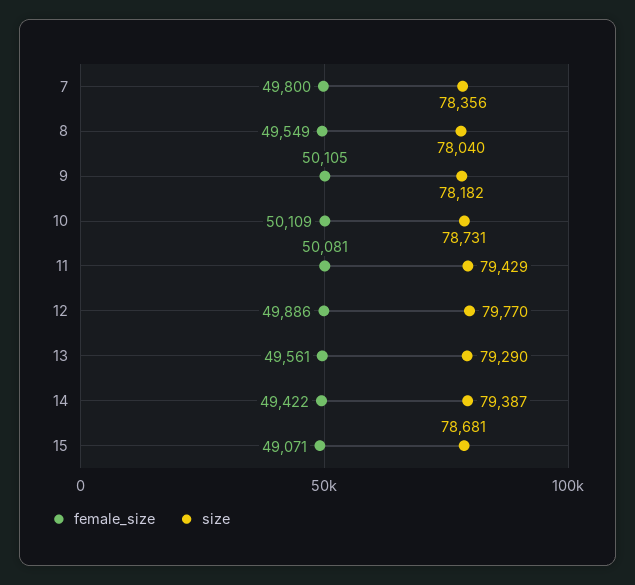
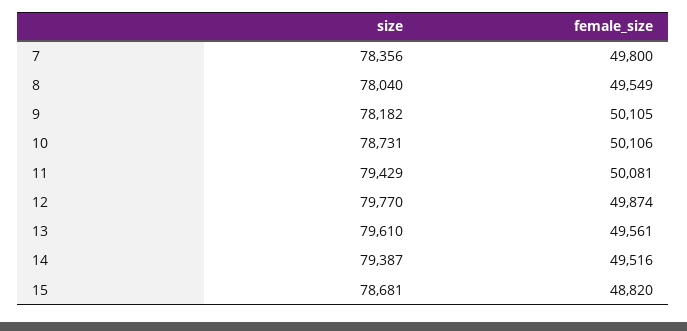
  {
    "female_size": {
      "7": 49800,
      "8": 49549,
      "9": 50105,
-     "10": 50109,
+     "10": 50106,
      "11": 50081,
-     "12": 49886,
+     "12": 49874,
      "13": 49561,
-     "14": 49422,
+     "14": 49516,
-     "15": 49071
+     "15": 48820
    },
    "size": {
      "7": 78356,
      "8": 78040,
      "9": 78182,
      "10": 78731,
      "11": 79429,
      "12": 79770,
-     "13": 79290,
+     "13": 79610,
      "14": 79387,
      "15": 78681
    }
  }

